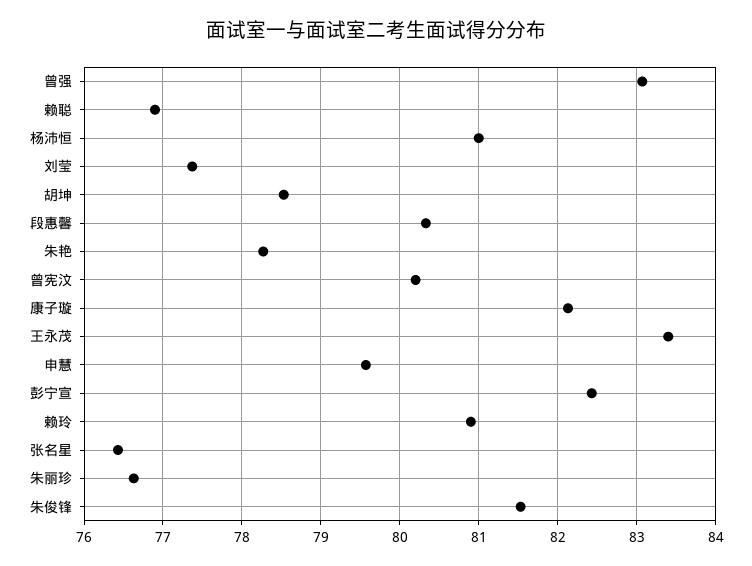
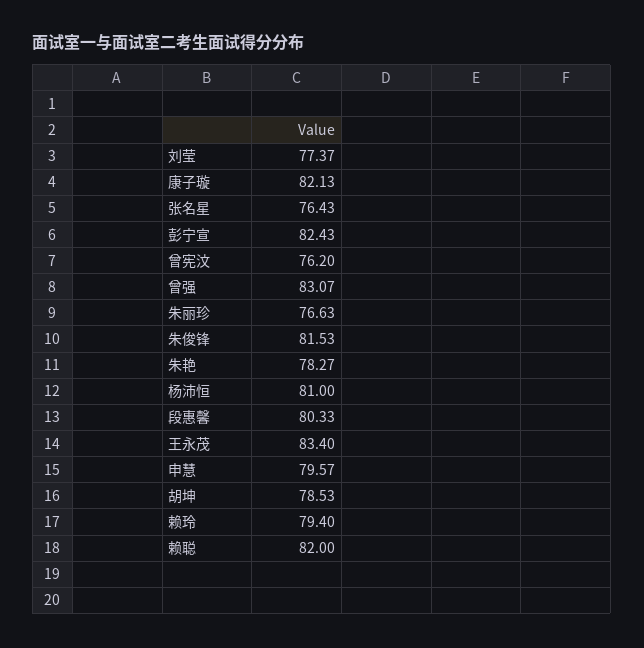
  {
    "曾强": 83.07,
-   "赖聪": 76.9,
+   "赖聪": 82,
    "杨沛恒": 81,
    "刘莹": 77.37,
    "胡坤": 78.53,
    "段惠馨": 80.33,
    "朱艳": 78.27,
-   "曾宪汶": 80.2,
+   "曾宪汶": 76.2,
    "康子璇": 82.13,
    "王永茂": 83.4,
    "申慧": 79.57,
    "彭宁宣": 82.43,
-   "赖玲": 80.9,
+   "赖玲": 79.4,
    "张名星": 76.43,
    "朱丽珍": 76.63,
    "朱俊锋": 81.53
  }

